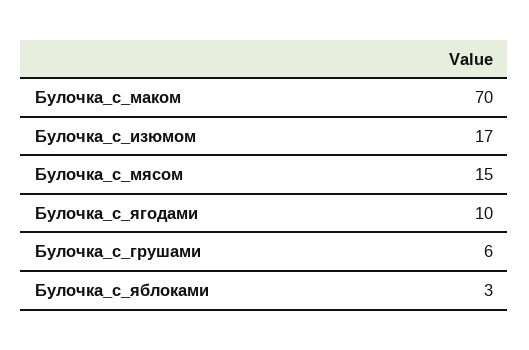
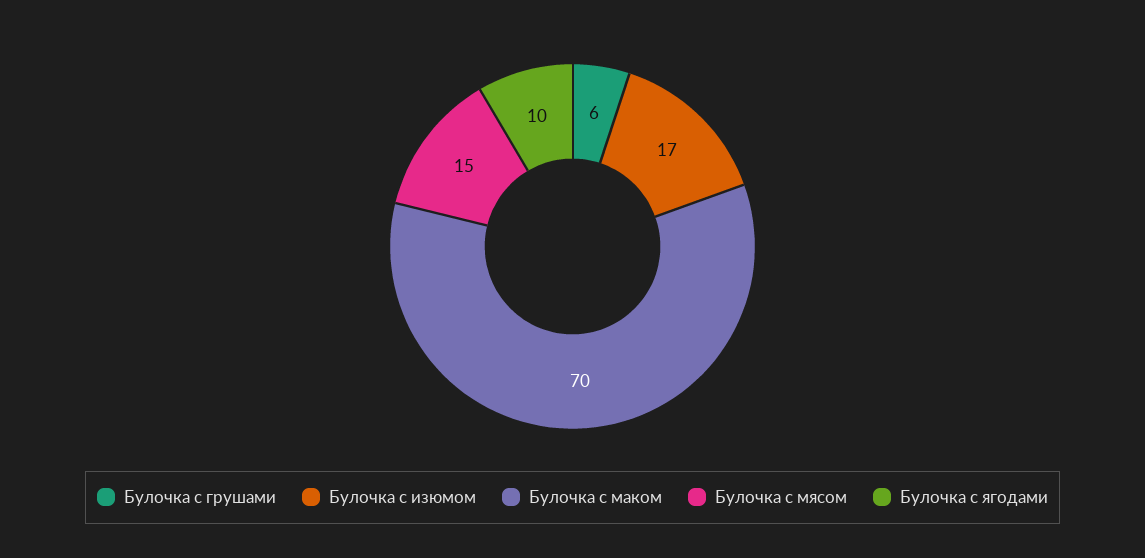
  {
    "Булочка_с_маком": 70,
    "Булочка_с_изюмом": 17,
    "Булочка_с_мясом": 15,
    "Булочка_с_ягодами": 10,
-   "Булочка_с_грушами": 6,
+   "Булочка_с_грушами": 6
-   "Булочка_с_яблоками": 3
  }

